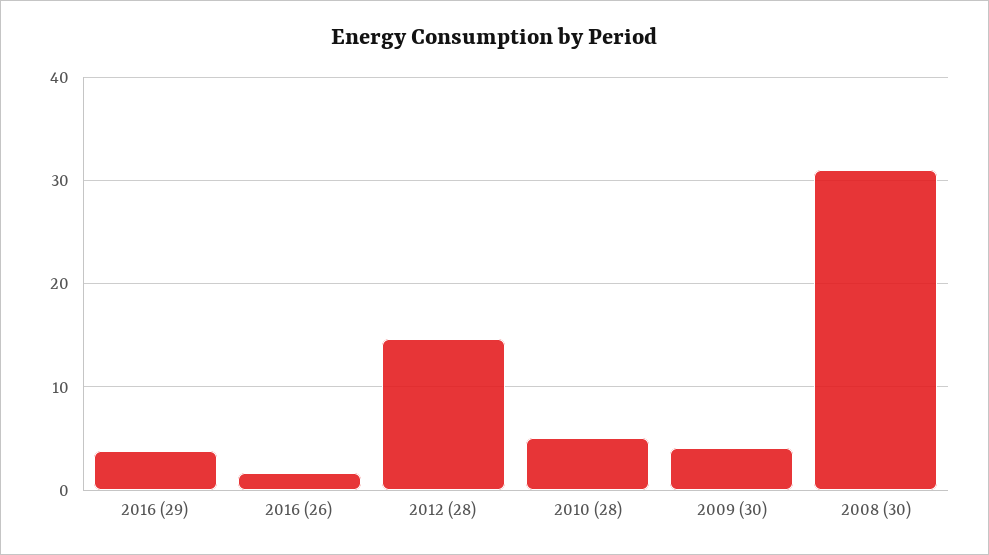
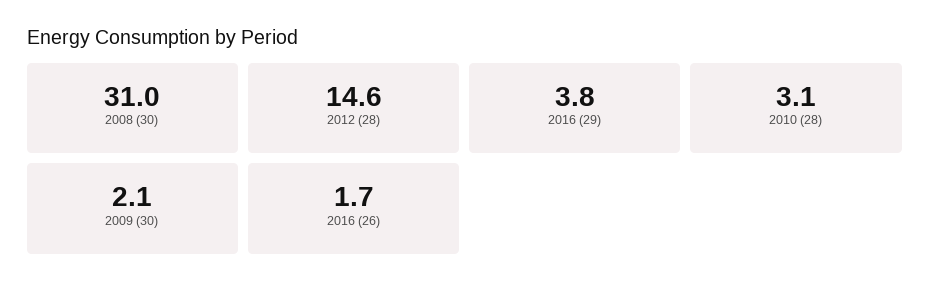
  {
    "2016 (29)": 3.8,
    "2016 (26)": 1.7,
    "2012 (28)": 14.6,
-   "2010 (28)": 5,
+   "2010 (28)": 3.1,
-   "2009 (30)": 4,
+   "2009 (30)": 2.1,
    "2008 (30)": 31
  }

